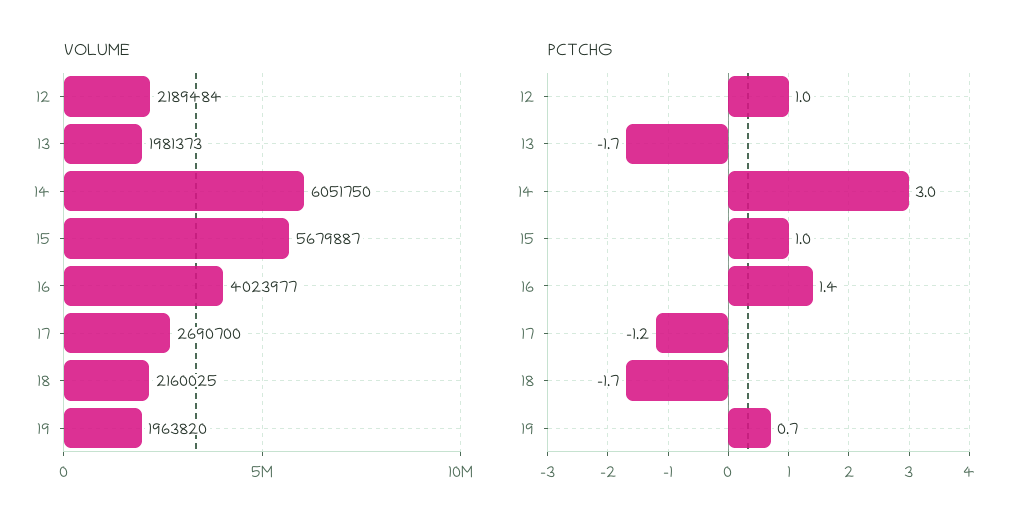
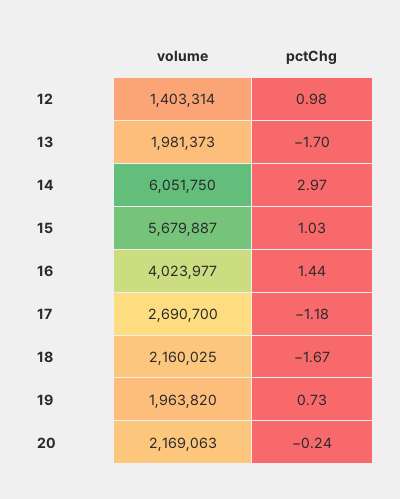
  {
    "VOLUME": {
-     "12": 2189484,
+     "12": 1403314,
      "13": 1981373,
      "14": 6051750,
      "15": 5679887,
      "16": 4023977,
      "17": 2690700,
      "18": 2160025,
-     "19": 1963820
+     "19": 1963820,
+     "20": 2169063
    },
    "PCTCHG": {
      "12": 0.98,
      "13": -1.7,
      "14": 2.97,
      "15": 1.03,
      "16": 1.44,
      "17": -1.18,
      "18": -1.67,
-     "19": 0.73
+     "19": 0.73,
+     "20": -0.24
    }
  }

